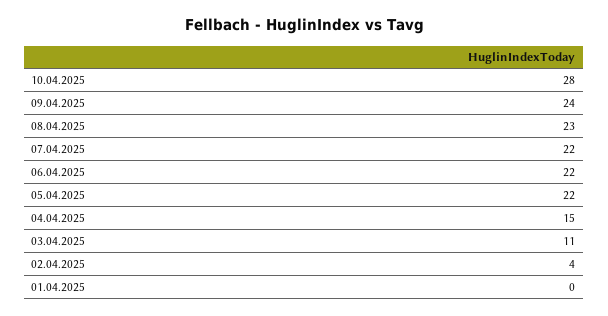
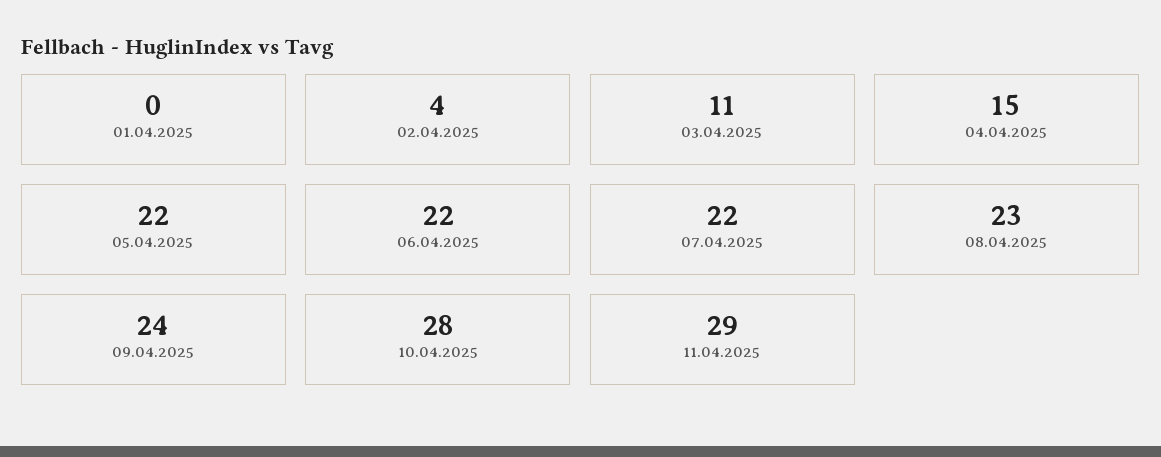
  {
    "10.04.2025": 28,
    "09.04.2025": 24,
    "08.04.2025": 23,
    "07.04.2025": 22,
    "06.04.2025": 22,
    "05.04.2025": 22,
    "04.04.2025": 15,
    "03.04.2025": 11,
    "02.04.2025": 4,
-   "01.04.2025": 0
+   "01.04.2025": 0,
+   "11.04.2025": 29
  }

